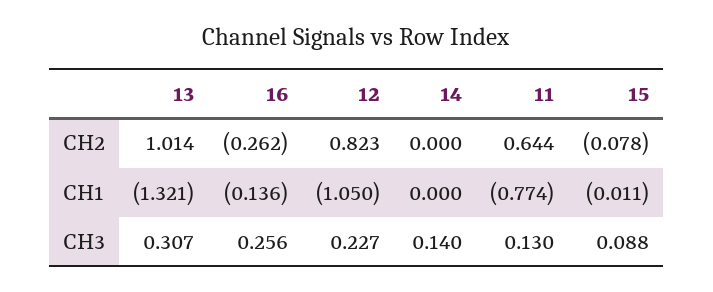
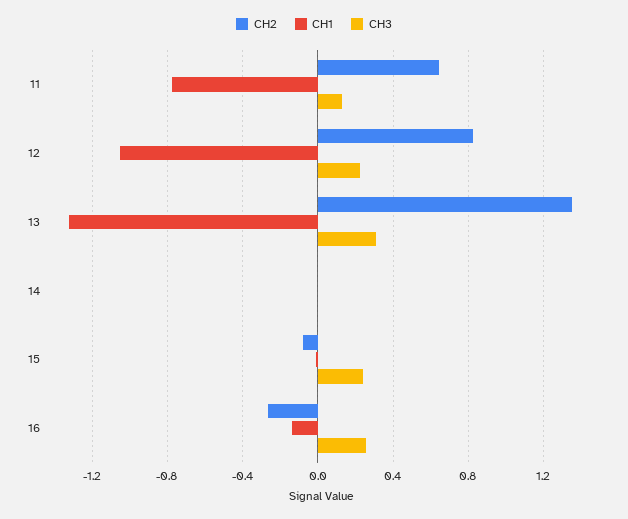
  {
    "CH2": {
-     "13": 1.014,
+     "13": 1.35,
      "16": -0.262,
      "12": 0.823,
      "14": 0,
      "11": 0.644,
      "15": -0.078
    },
    "CH1": {
      "13": -1.321,
      "16": -0.136,
      "12": -1.05,
      "14": 0,
      "11": -0.774,
      "15": -0.011
    },
    "CH3": {
      "13": 0.307,
      "16": 0.256,
      "12": 0.227,
-     "14": 0.14,
+     "14": 0,
      "11": 0.13,
-     "15": 0.088
+     "15": 0.25
    }
  }

